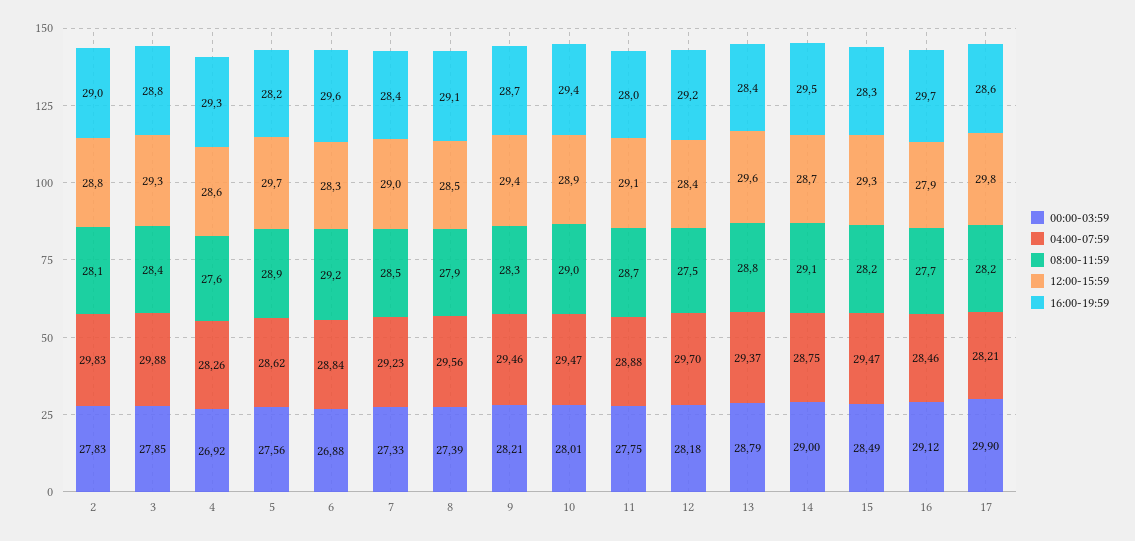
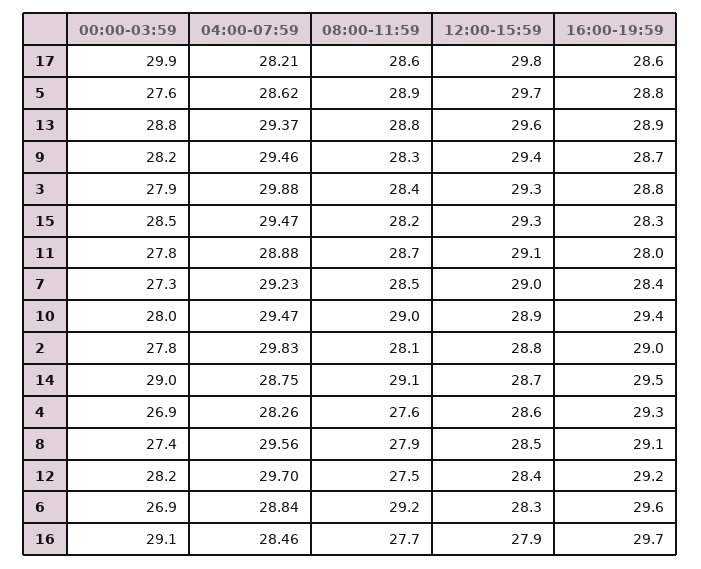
  {
    "00:00-03:59": {
      "2": 27.83,
      "3": 27.85,
      "4": 26.92,
      "5": 27.56,
      "6": 26.88,
      "7": 27.33,
      "8": 27.39,
      "9": 28.21,
      "10": 28.01,
      "11": 27.75,
      "12": 28.18,
      "13": 28.79,
      "14": 29,
      "15": 28.49,
      "16": 29.12,
      "17": 29.9
    },
    "04:00-07:59": {
      "2": 29.83,
      "3": 29.88,
      "4": 28.26,
      "5": 28.62,
      "6": 28.84,
      "7": 29.23,
      "8": 29.56,
      "9": 29.46,
      "10": 29.47,
      "11": 28.88,
      "12": 29.7,
      "13": 29.37,
      "14": 28.75,
      "15": 29.47,
      "16": 28.46,
      "17": 28.21
    },
    "08:00-11:59": {
      "2": 28.1,
      "3": 28.4,
      "4": 27.6,
      "5": 28.9,
      "6": 29.2,
      "7": 28.5,
      "8": 27.9,
      "9": 28.3,
      "10": 29,
      "11": 28.7,
      "12": 27.5,
      "13": 28.8,
      "14": 29.1,
      "15": 28.2,
      "16": 27.7,
-     "17": 28.2
+     "17": 28.6
    },
    "12:00-15:59": {
      "2": 28.8,
      "3": 29.3,
      "4": 28.6,
      "5": 29.7,
      "6": 28.3,
      "7": 29,
      "8": 28.5,
      "9": 29.4,
      "10": 28.9,
      "11": 29.1,
      "12": 28.4,
      "13": 29.6,
      "14": 28.7,
      "15": 29.3,
      "16": 27.9,
      "17": 29.8
    },
    "16:00-19:59": {
      "2": 29,
      "3": 28.8,
      "4": 29.3,
-     "5": 28.2,
+     "5": 28.8,
      "6": 29.6,
      "7": 28.4,
      "8": 29.1,
      "9": 28.7,
      "10": 29.4,
      "11": 28,
      "12": 29.2,
-     "13": 28.4,
+     "13": 28.9,
      "14": 29.5,
      "15": 28.3,
      "16": 29.7,
      "17": 28.6
    }
  }

